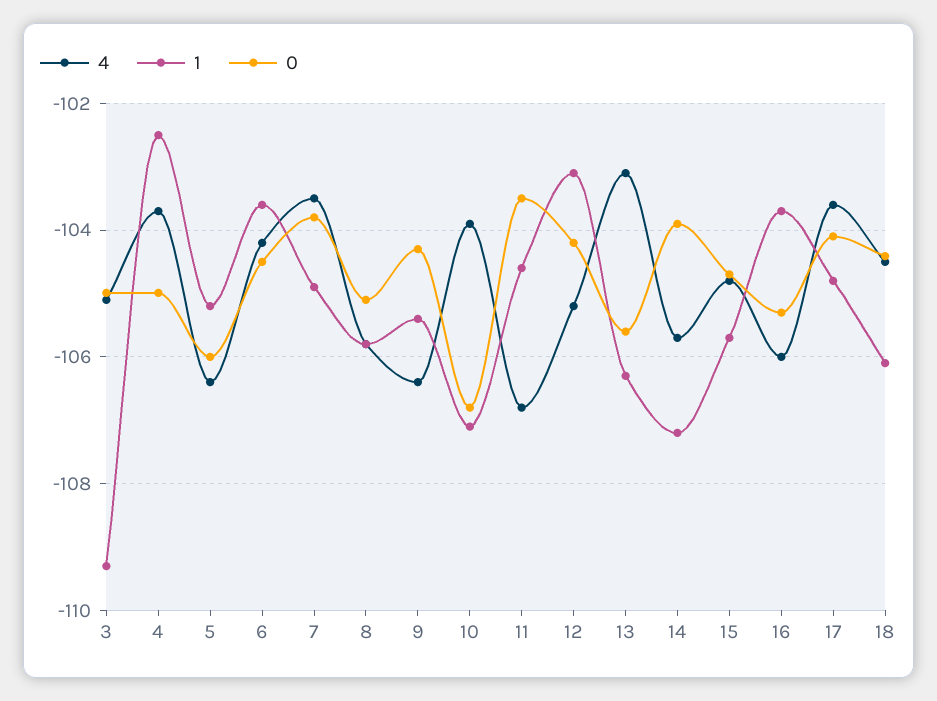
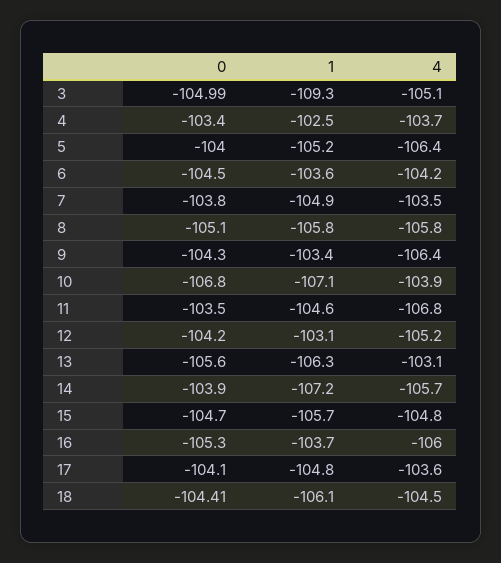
  {
    "4": {
      "3": -105.1,
      "4": -103.7,
      "5": -106.4,
      "6": -104.2,
      "7": -103.5,
      "8": -105.8,
      "9": -106.4,
      "10": -103.9,
      "11": -106.8,
      "12": -105.2,
      "13": -103.1,
      "14": -105.7,
      "15": -104.8,
      "16": -106,
      "17": -103.6,
      "18": -104.5
    },
    "1": {
      "3": -109.3,
      "4": -102.5,
      "5": -105.2,
      "6": -103.6,
      "7": -104.9,
      "8": -105.8,
-     "9": -105.4,
+     "9": -103.4,
      "10": -107.1,
      "11": -104.6,
      "12": -103.1,
      "13": -106.3,
      "14": -107.2,
      "15": -105.7,
      "16": -103.7,
      "17": -104.8,
      "18": -106.1
    },
    "0": {
      "3": -104.99,
-     "4": -105,
+     "4": -103.4,
-     "5": -106,
+     "5": -104,
      "6": -104.5,
      "7": -103.8,
      "8": -105.1,
      "9": -104.3,
      "10": -106.8,
      "11": -103.5,
      "12": -104.2,
      "13": -105.6,
      "14": -103.9,
      "15": -104.7,
      "16": -105.3,
      "17": -104.1,
      "18": -104.41
    }
  }

